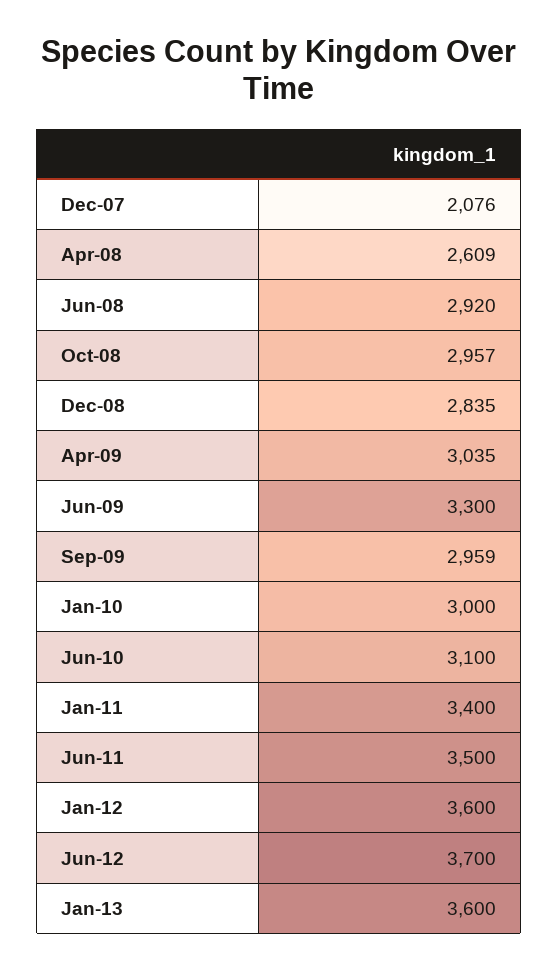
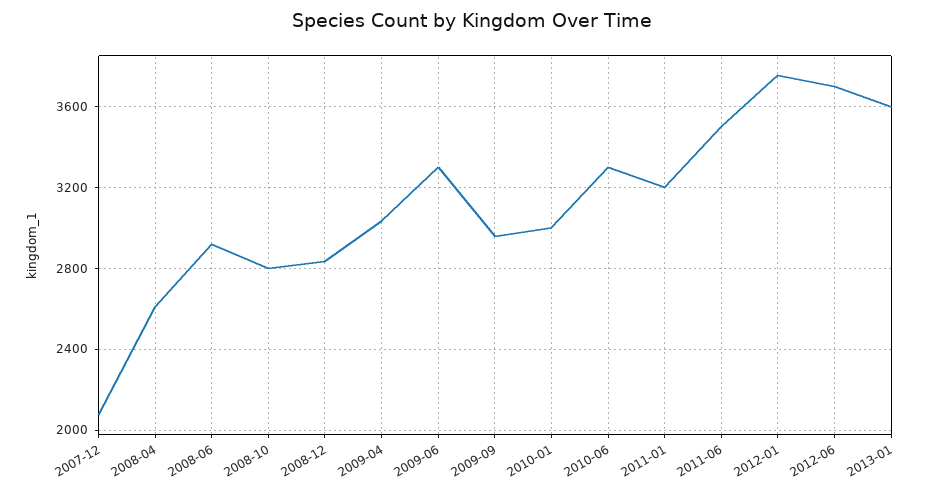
  {
    "Dec-07": 2076,
    "Apr-08": 2609,
    "Jun-08": 2920,
-   "Oct-08": 2957,
+   "Oct-08": 2800,
    "Dec-08": 2835,
    "Apr-09": 3035,
    "Jun-09": 3300,
    "Sep-09": 2959,
    "Jan-10": 3000,
-   "Jun-10": 3100,
+   "Jun-10": 3300,
-   "Jan-11": 3400,
+   "Jan-11": 3200,
    "Jun-11": 3500,
-   "Jan-12": 3600,
+   "Jan-12": 3750,
    "Jun-12": 3700,
    "Jan-13": 3600
  }

